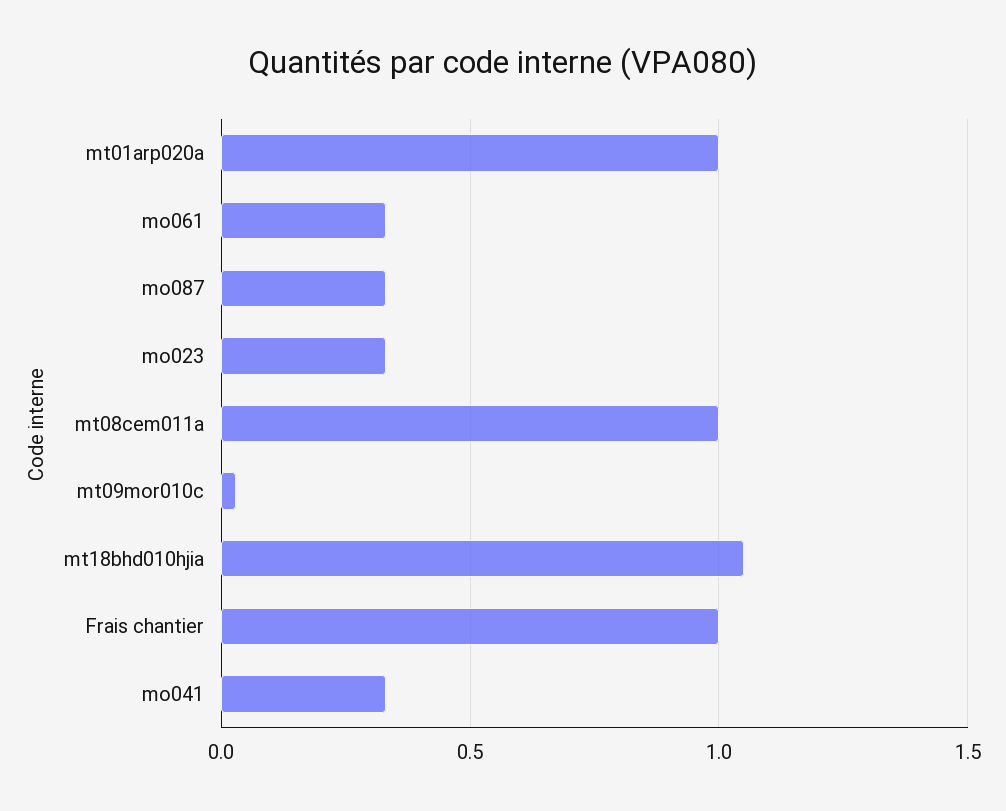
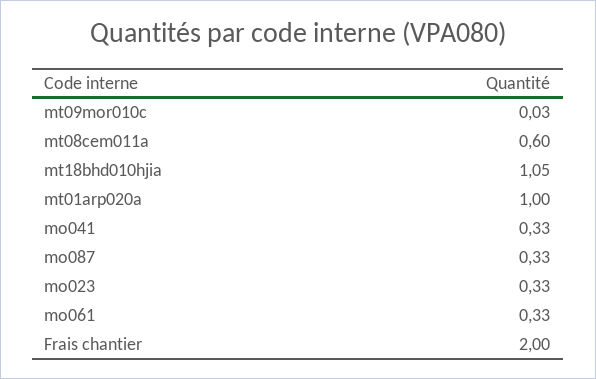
  {
    "mt01arp020a": 1,
    "mo061": 0.33,
    "mo087": 0.33,
    "mo023": 0.33,
-   "mt08cem011a": 1,
+   "mt08cem011a": 0.6,
    "mt09mor010c": 0.03,
    "mt18bhd010hjia": 1.05,
-   "Frais chantier": 1,
+   "Frais chantier": 2,
    "mo041": 0.33
  }

